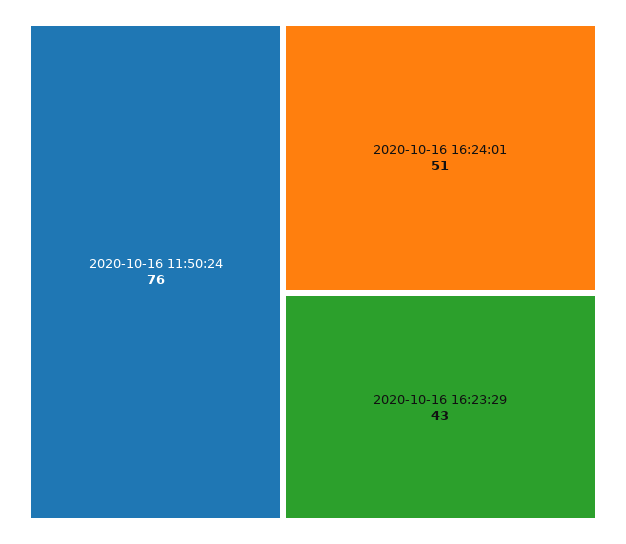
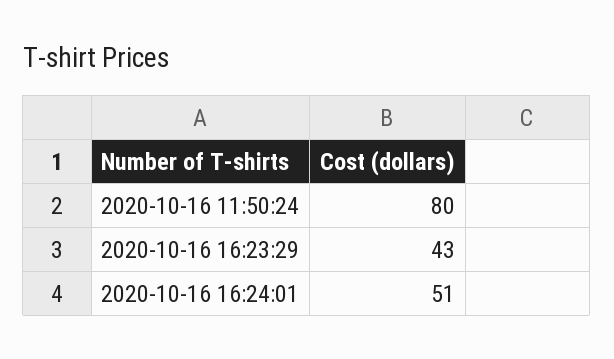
  {
-   "2020-10-16 11:50:24": 76,
+   "2020-10-16 11:50:24": 80,
    "2020-10-16 16:24:01": 51,
    "2020-10-16 16:23:29": 43
  }

